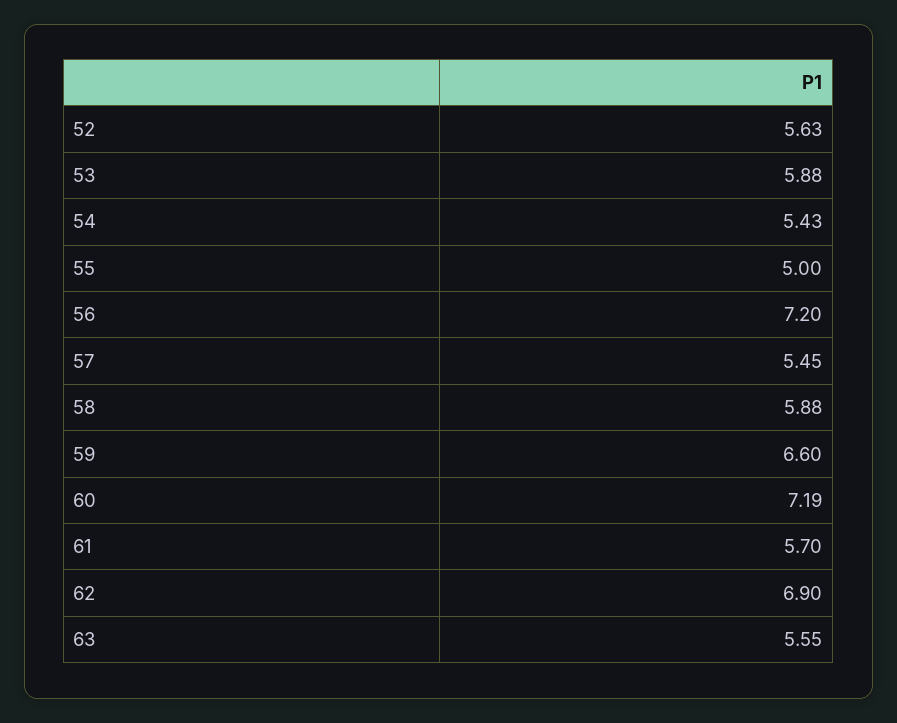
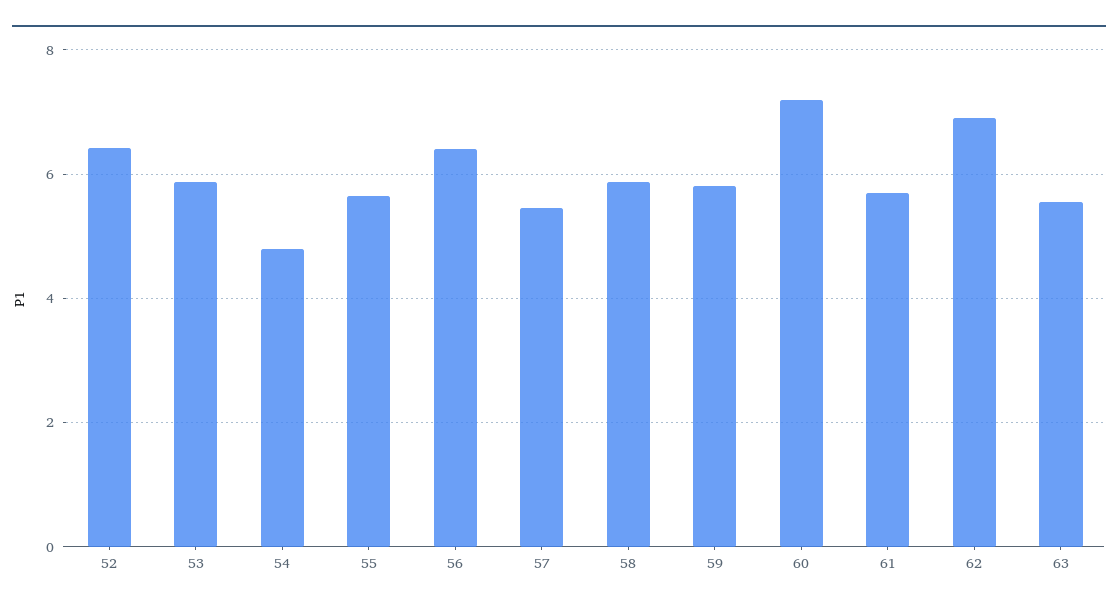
  {
-   "52": 5.63,
+   "52": 6.4,
    "53": 5.88,
-   "54": 5.43,
+   "54": 4.8,
-   "55": 5,
+   "55": 5.6,
-   "56": 7.2,
+   "56": 6.4,
    "57": 5.45,
    "58": 5.88,
-   "59": 6.6,
+   "59": 5.8,
    "60": 7.19,
    "61": 5.7,
    "62": 6.9,
    "63": 5.55
  }

